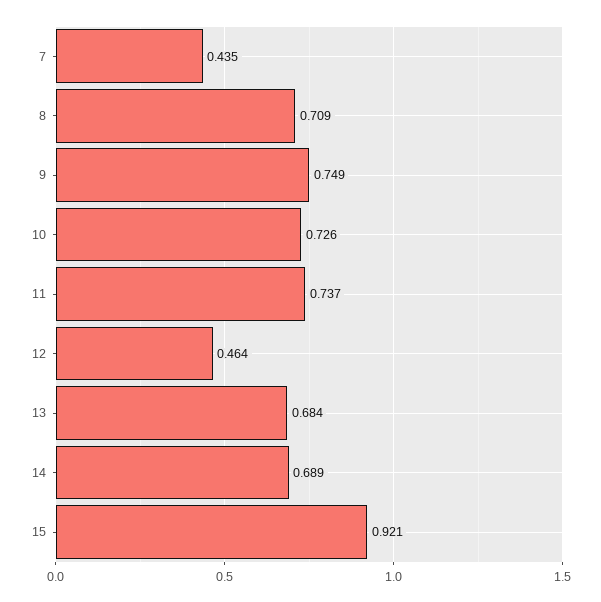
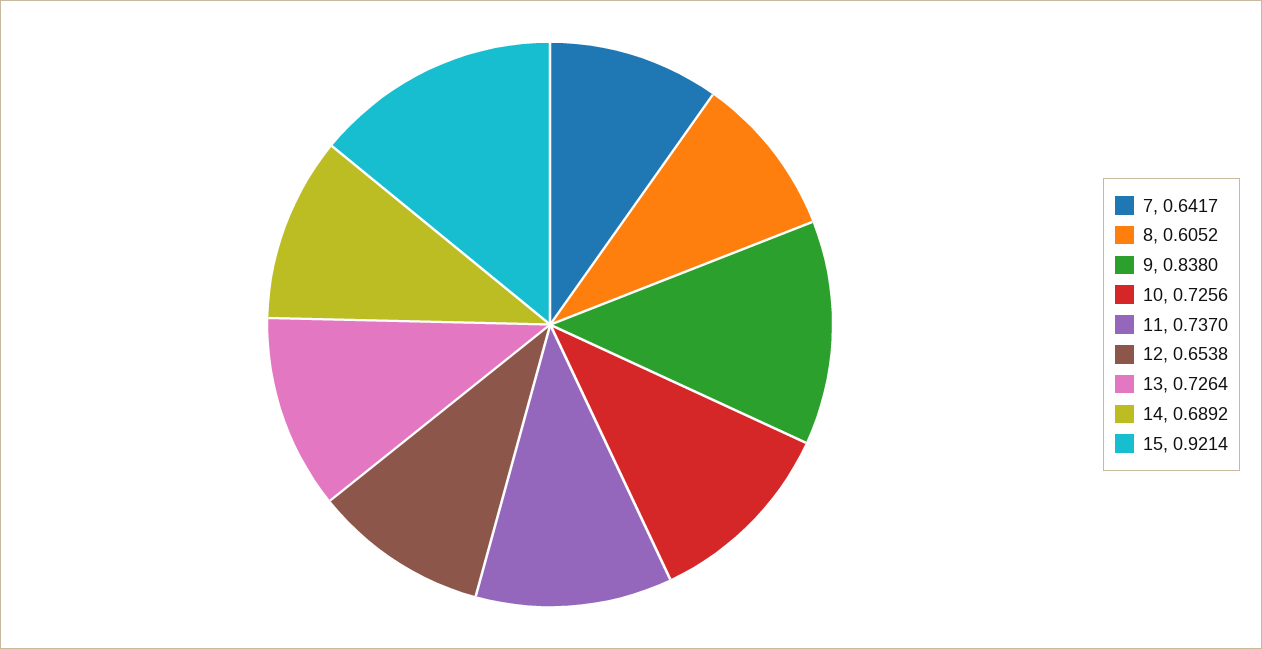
  {
-   "7": 0.435,
+   "7": 0.6417,
-   "8": 0.709,
+   "8": 0.6052,
-   "9": 0.749,
+   "9": 0.838,
    "10": 0.7256,
    "11": 0.737,
-   "12": 0.464,
+   "12": 0.6538,
-   "13": 0.684,
+   "13": 0.7264,
    "14": 0.6892,
    "15": 0.9214
  }

